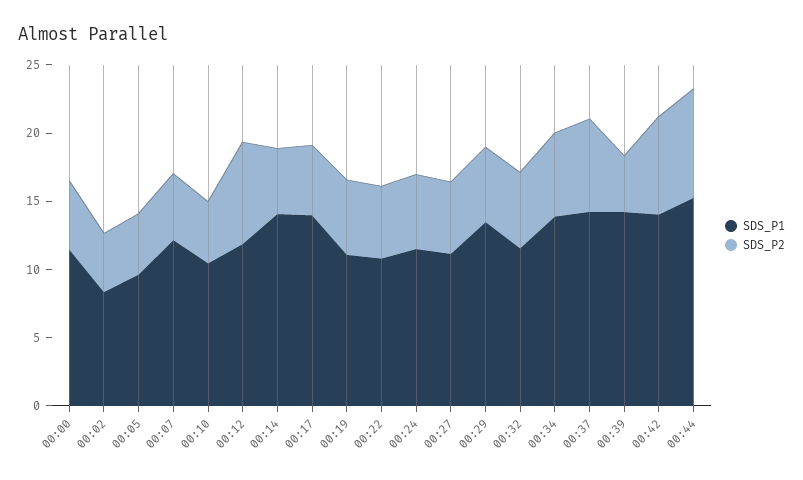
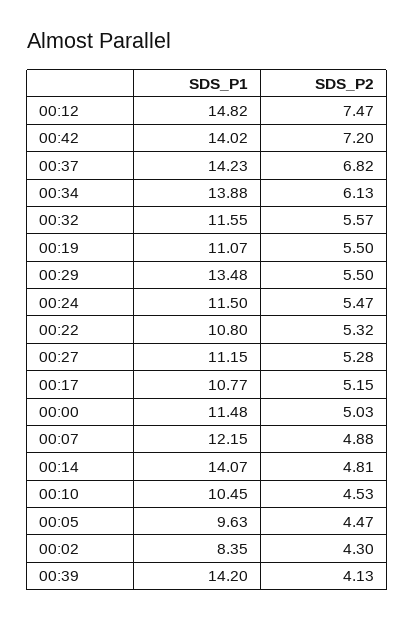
  {
    "SDS_P1": {
      "00:00": 11.48,
      "00:02": 8.35,
      "00:05": 9.63,
      "00:07": 12.15,
      "00:10": 10.45,
-     "00:12": 12,
+     "00:12": 14.82,
      "00:14": 14.07,
-     "00:17": 14,
+     "00:17": 10.77,
      "00:19": 11.07,
      "00:22": 10.8,
      "00:24": 11.5,
      "00:27": 11.15,
      "00:29": 13.48,
      "00:32": 11.55,
      "00:34": 13.88,
      "00:37": 14.23,
      "00:39": 14.2,
-     "00:42": 14.02,
+     "00:42": 14.02
-     "00:44": 15
    },
    "SDS_P2": {
      "00:00": 5.03,
      "00:02": 4.3,
      "00:05": 4.47,
      "00:07": 4.88,
      "00:10": 4.53,
      "00:12": 7.47,
      "00:14": 4.81,
      "00:17": 5.15,
      "00:19": 5.5,
      "00:22": 5.32,
      "00:24": 5.47,
      "00:27": 5.28,
      "00:29": 5.5,
      "00:32": 5.57,
      "00:34": 6.13,
      "00:37": 6.82,
      "00:39": 4.13,
-     "00:42": 7.2,
+     "00:42": 7.2
-     "00:44": 8
    }
  }

